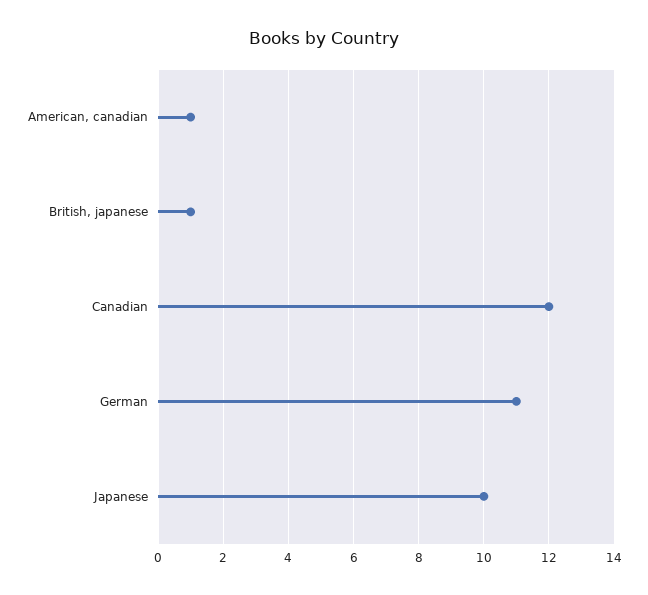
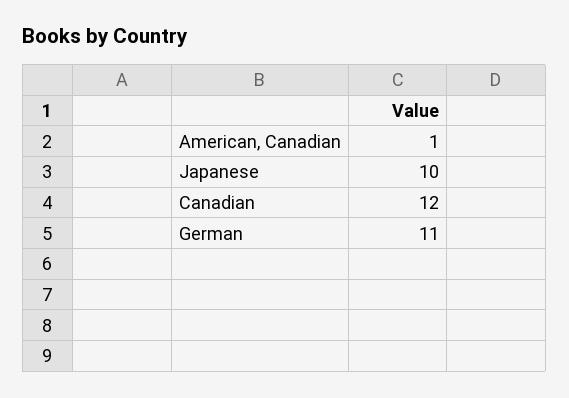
  {
    "American, canadian": 1,
-   "British, japanese": 1,
    "Canadian": 12,
    "German": 11,
    "Japanese": 10
  }

